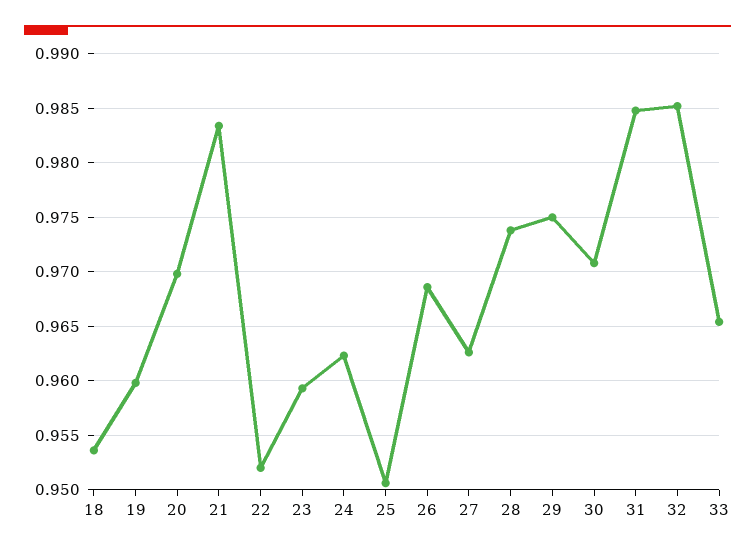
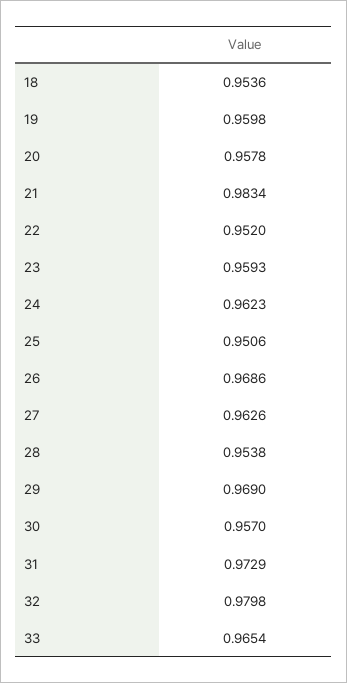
  {
    "18": 0.9536,
    "19": 0.9598,
-   "20": 0.97,
+   "20": 0.9578,
    "21": 0.9834,
    "22": 0.952,
    "23": 0.9593,
    "24": 0.9623,
    "25": 0.9506,
    "26": 0.9686,
    "27": 0.9626,
-   "28": 0.974,
+   "28": 0.9538,
-   "29": 0.975,
+   "29": 0.969,
-   "30": 0.971,
+   "30": 0.957,
-   "31": 0.985,
+   "31": 0.9729,
-   "32": 0.985,
+   "32": 0.9798,
    "33": 0.9654
  }

